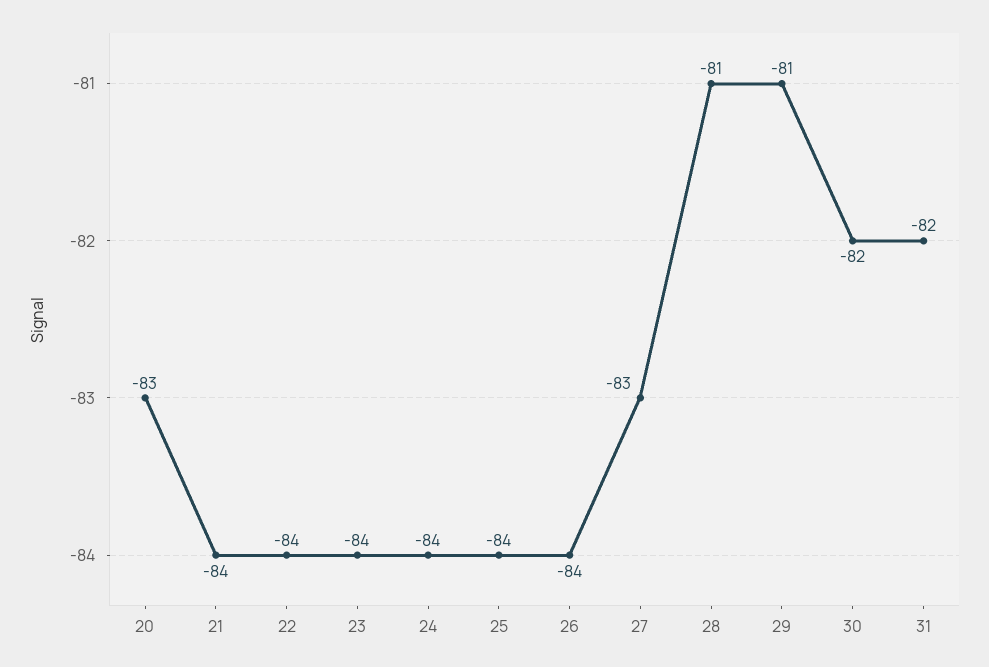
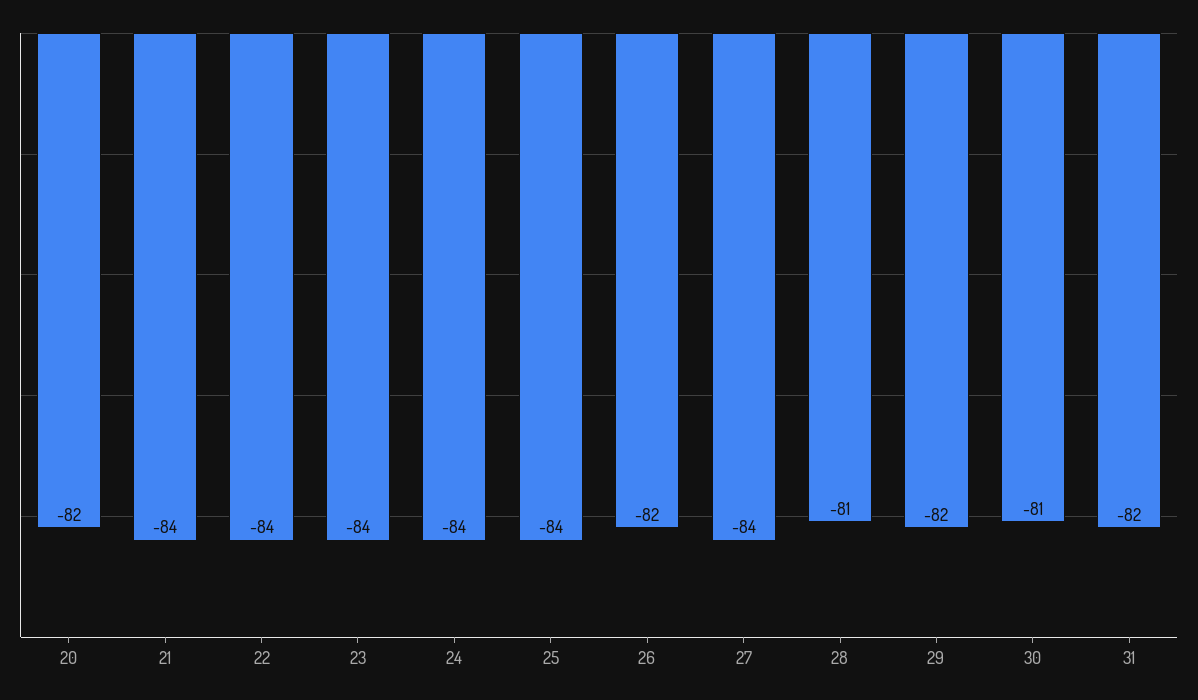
  {
-   "20": -83,
+   "20": -82,
    "21": -84,
    "22": -84,
    "23": -84,
    "24": -84,
    "25": -84,
-   "26": -84,
+   "26": -82,
-   "27": -83,
+   "27": -84,
    "28": -81,
-   "29": -81,
+   "29": -82,
-   "30": -82,
+   "30": -81,
    "31": -82
  }

